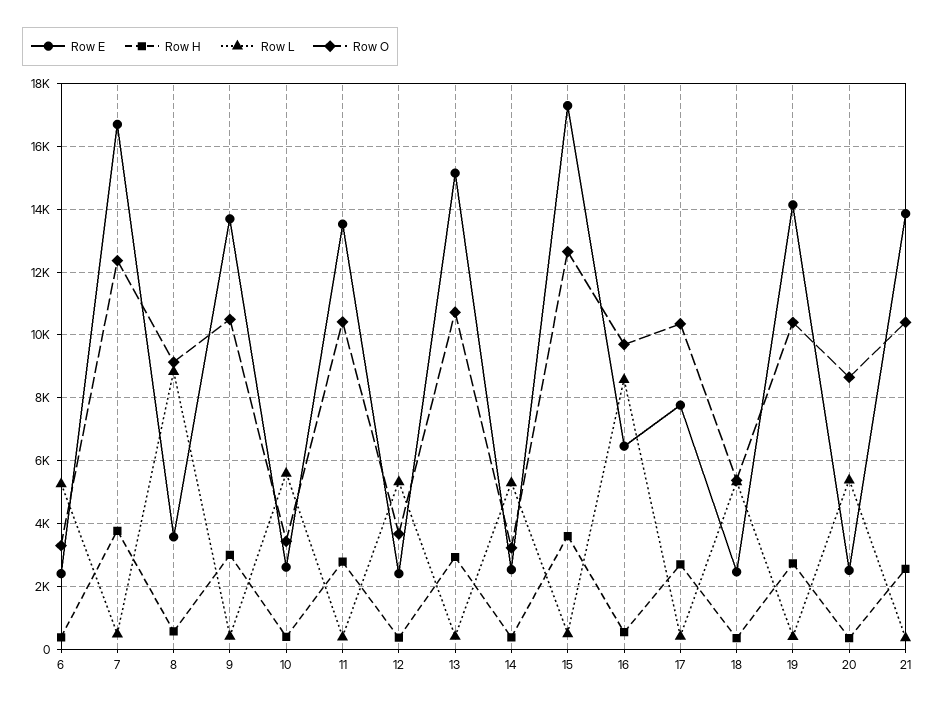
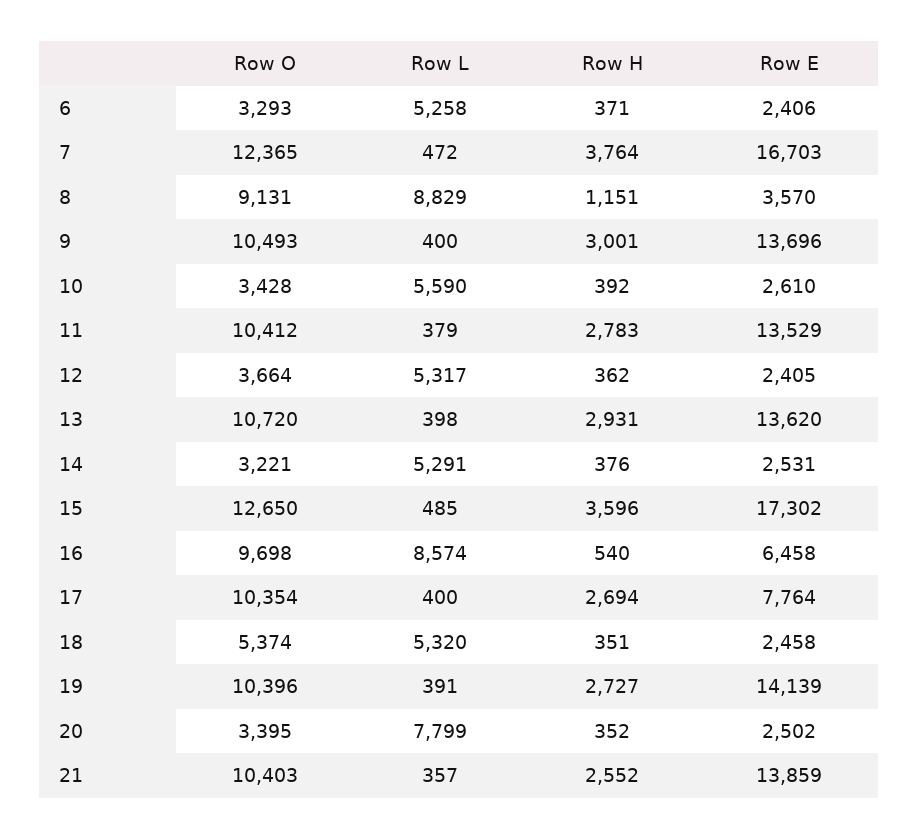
  {
    "Row E": {
      "6": 2406,
      "7": 16703,
      "8": 3570,
      "9": 13696,
      "10": 2610,
      "11": 13529,
      "12": 2405,
-     "13": 15200,
+     "13": 13620,
      "14": 2531,
      "15": 17302,
      "16": 6458,
      "17": 7764,
      "18": 2458,
      "19": 14139,
      "20": 2502,
      "21": 13859
    },
    "Row H": {
      "6": 371,
      "7": 3764,
-     "8": 600,
+     "8": 1151,
      "9": 3001,
      "10": 392,
      "11": 2783,
      "12": 362,
      "13": 2931,
      "14": 376,
      "15": 3596,
      "16": 540,
      "17": 2694,
      "18": 351,
      "19": 2727,
      "20": 352,
      "21": 2552
    },
    "Row L": {
      "6": 5258,
      "7": 472,
      "8": 8829,
      "9": 400,
      "10": 5590,
      "11": 379,
      "12": 5317,
      "13": 398,
      "14": 5291,
      "15": 485,
      "16": 8574,
      "17": 400,
      "18": 5320,
      "19": 391,
-     "20": 5400,
+     "20": 7799,
      "21": 357
    },
    "Row O": {
      "6": 3293,
      "7": 12365,
      "8": 9131,
      "9": 10493,
      "10": 3428,
      "11": 10412,
      "12": 3664,
      "13": 10720,
      "14": 3221,
      "15": 12650,
      "16": 9698,
      "17": 10354,
      "18": 5374,
      "19": 10396,
-     "20": 8600,
+     "20": 3395,
      "21": 10403
    }
  }

